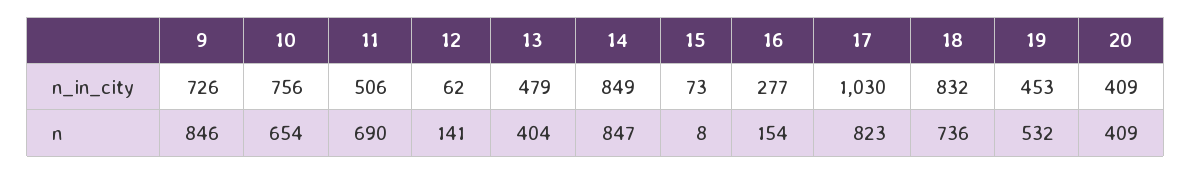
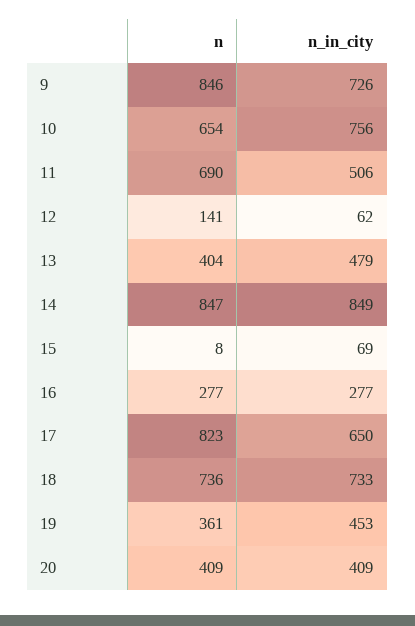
  {
    "9": {
      "n_in_city": 726,
      "n": 846
    },
    "10": {
      "n_in_city": 756,
      "n": 654
    },
    "11": {
      "n_in_city": 506,
      "n": 690
    },
    "12": {
      "n_in_city": 62,
      "n": 141
    },
    "13": {
      "n_in_city": 479,
      "n": 404
    },
    "14": {
      "n_in_city": 849,
      "n": 847
    },
    "15": {
-     "n_in_city": 73,
+     "n_in_city": 69,
      "n": 8
    },
    "16": {
      "n_in_city": 277,
-     "n": 154
+     "n": 277
    },
    "17": {
-     "n_in_city": 1030,
+     "n_in_city": 650,
      "n": 823
    },
    "18": {
-     "n_in_city": 832,
+     "n_in_city": 733,
      "n": 736
    },
    "19": {
      "n_in_city": 453,
-     "n": 532
+     "n": 361
    },
    "20": {
      "n_in_city": 409,
      "n": 409
    }
  }

